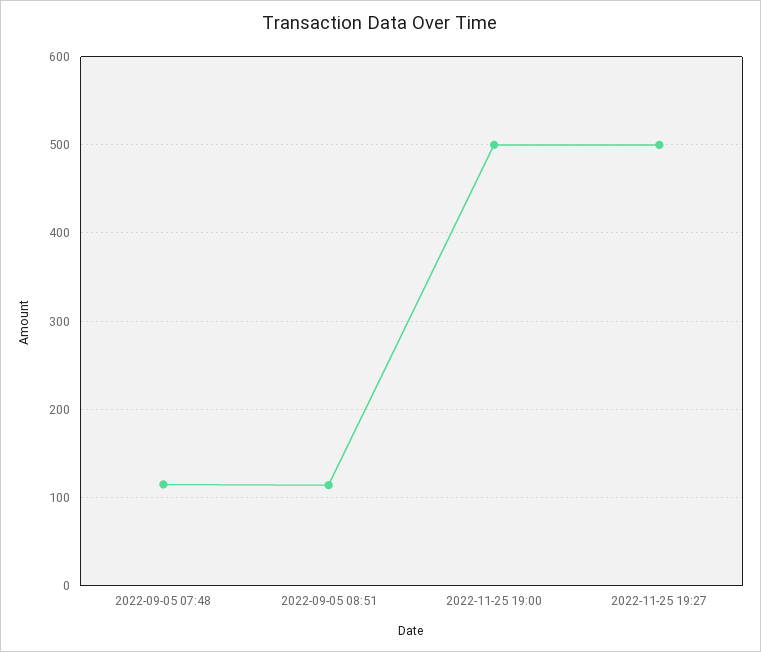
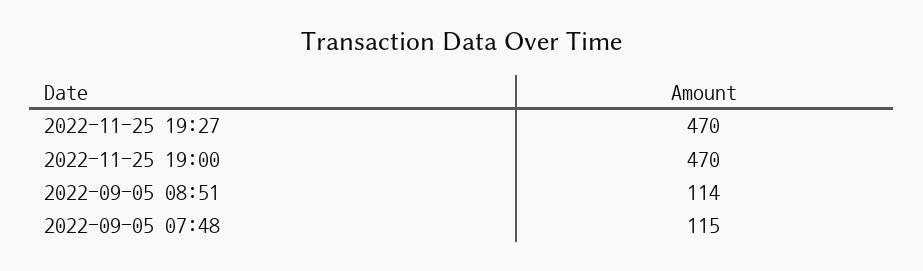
  {
    "2022-09-05 07:48": 115,
    "2022-09-05 08:51": 114,
-   "2022-11-25 19:00": 500,
+   "2022-11-25 19:00": 470,
-   "2022-11-25 19:27": 500
+   "2022-11-25 19:27": 470
  }

